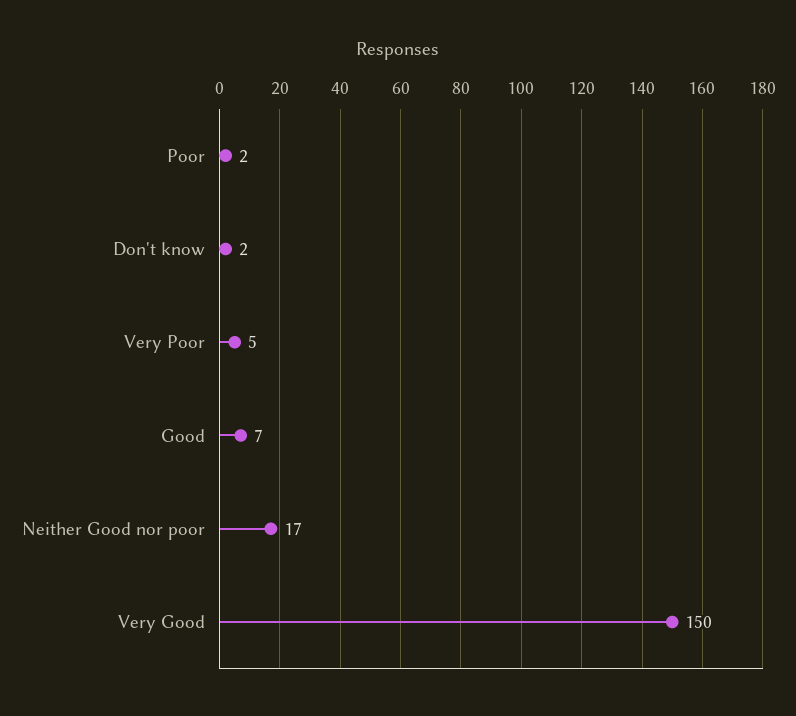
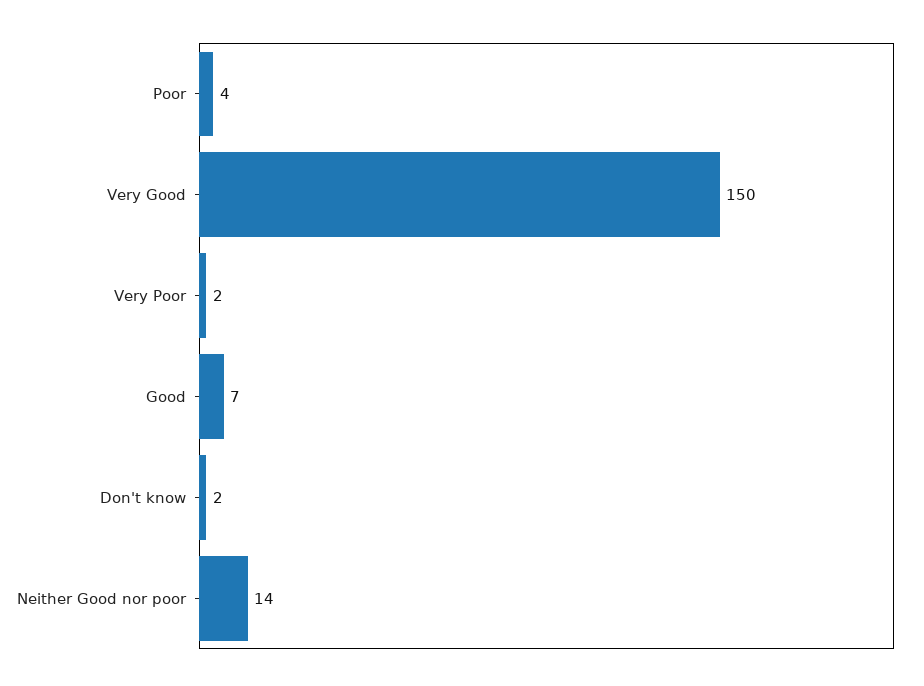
  {
-   "Poor": 2,
+   "Poor": 4,
    "Don't know": 2,
-   "Very Poor": 5,
+   "Very Poor": 2,
    "Good": 7,
-   "Neither Good nor poor": 17,
+   "Neither Good nor poor": 14,
    "Very Good": 150
  }

